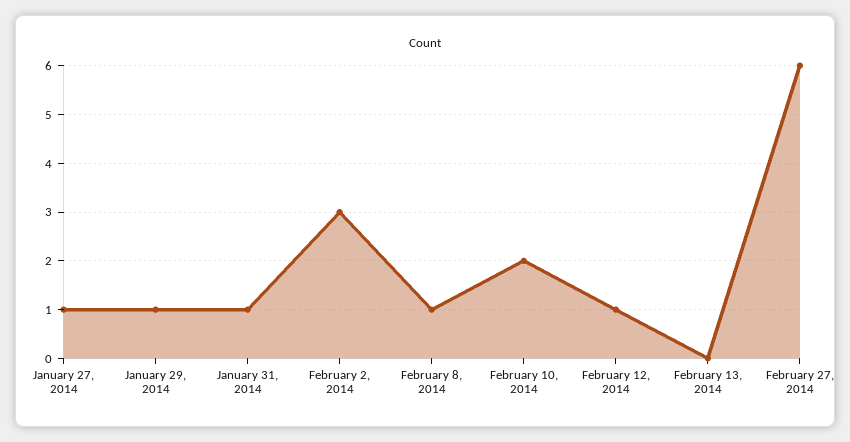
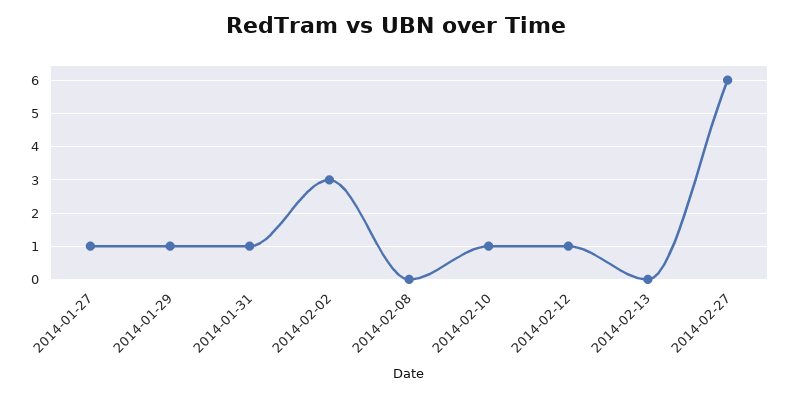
  {
    "January 27, 2014": 1,
    "January 29, 2014": 1,
    "January 31, 2014": 1,
    "February 2, 2014": 3,
-   "February 8, 2014": 1,
+   "February 8, 2014": 0,
-   "February 10, 2014": 2,
+   "February 10, 2014": 1,
    "February 12, 2014": 1,
    "February 13, 2014": 0,
    "February 27, 2014": 6
  }

